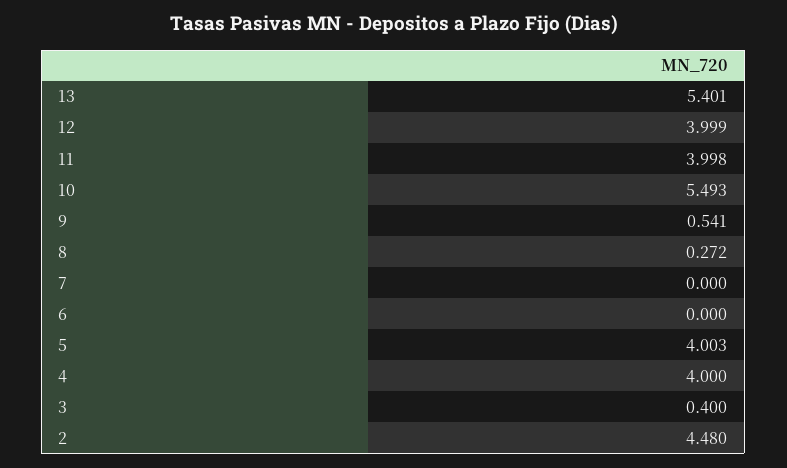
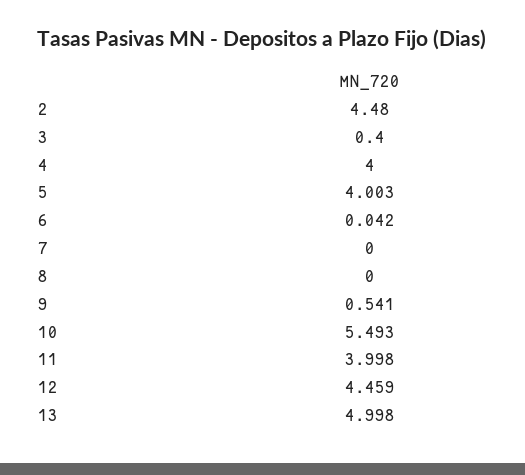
  {
-   "13": 5.401,
+   "13": 4.998,
-   "12": 3.999,
+   "12": 4.459,
    "11": 3.998,
    "10": 5.493,
    "9": 0.541,
-   "8": 0.272,
+   "8": 0,
    "7": 0,
-   "6": 0,
+   "6": 0.042,
    "5": 4.003,
    "4": 4,
    "3": 0.4,
    "2": 4.48
  }

